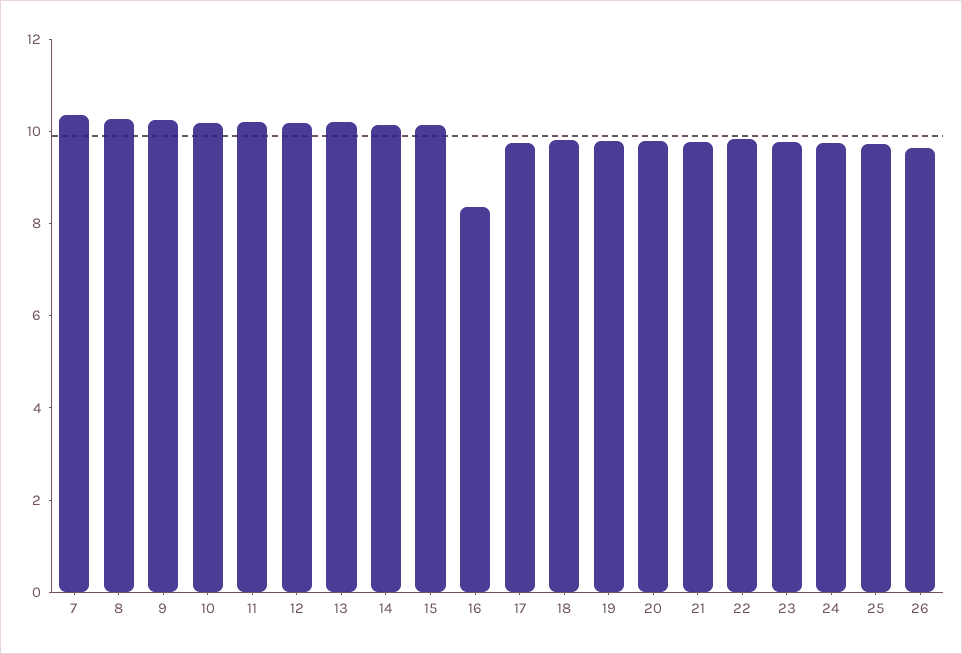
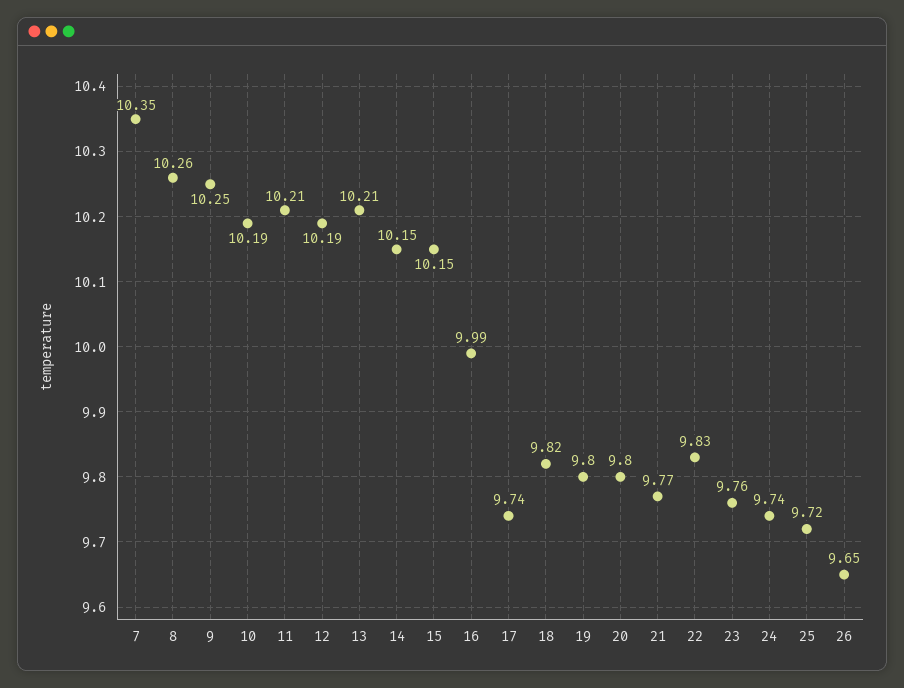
  {
    "7": 10.35,
    "8": 10.26,
    "9": 10.25,
    "10": 10.19,
    "11": 10.21,
    "12": 10.19,
    "13": 10.21,
    "14": 10.15,
    "15": 10.15,
-   "16": 8.5,
+   "16": 9.99,
    "17": 9.74,
    "18": 9.82,
    "19": 9.8,
    "20": 9.8,
    "21": 9.77,
    "22": 9.83,
    "23": 9.76,
    "24": 9.74,
    "25": 9.72,
    "26": 9.65
  }

